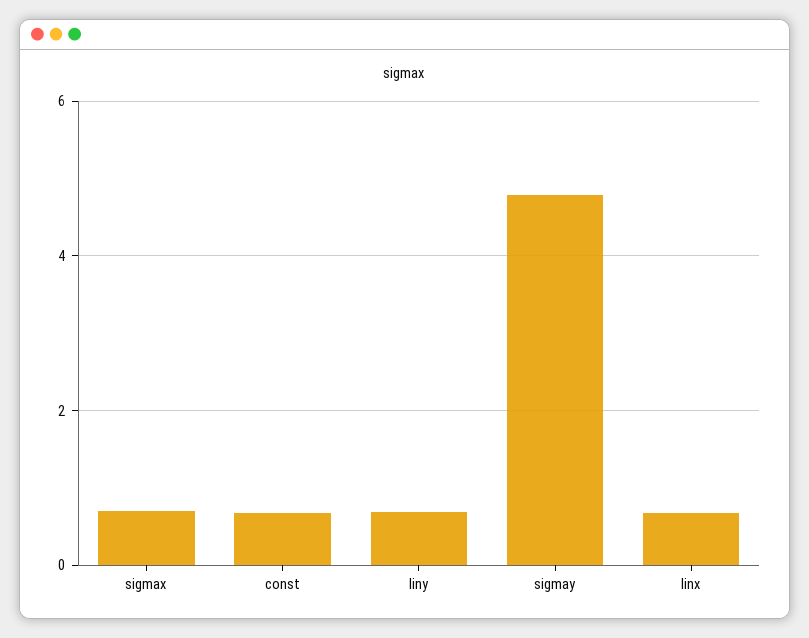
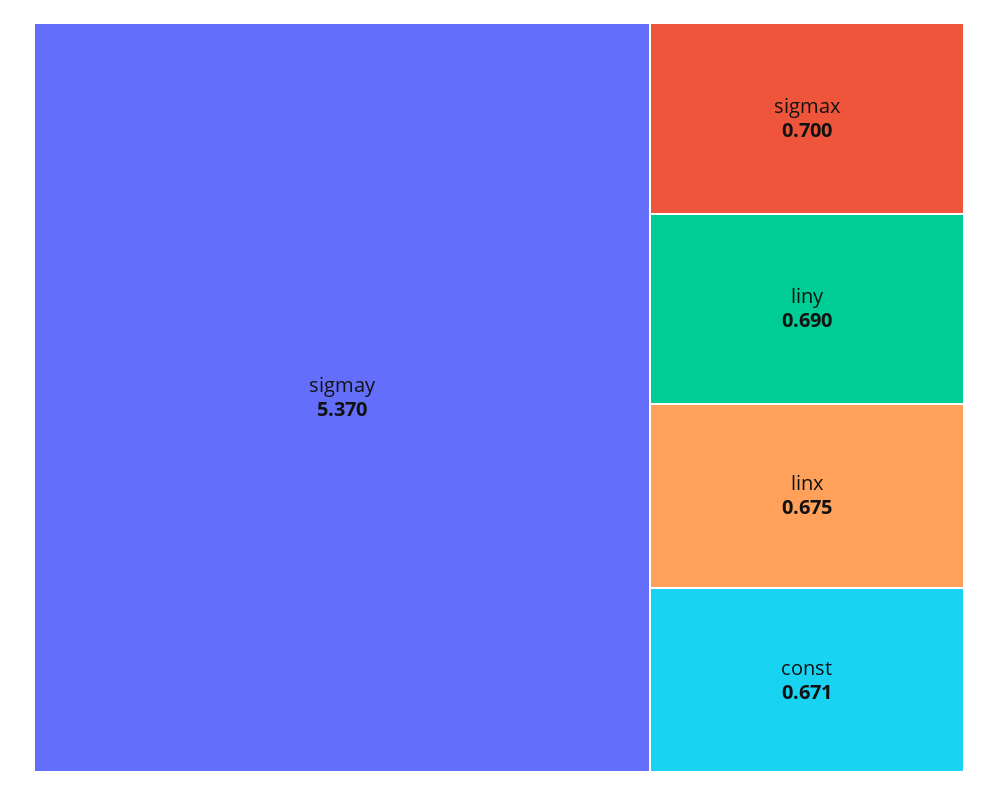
  {
    "sigmax": 0.7,
    "const": 0.671,
    "liny": 0.69,
-   "sigmay": 4.8,
+   "sigmay": 5.37,
    "linx": 0.675
  }

